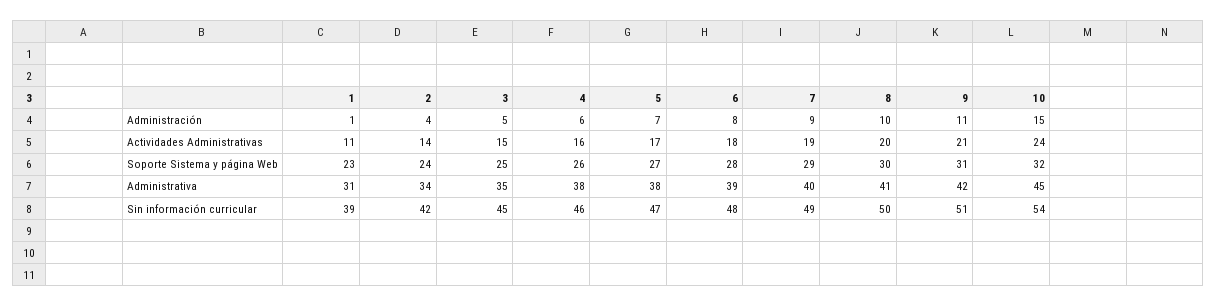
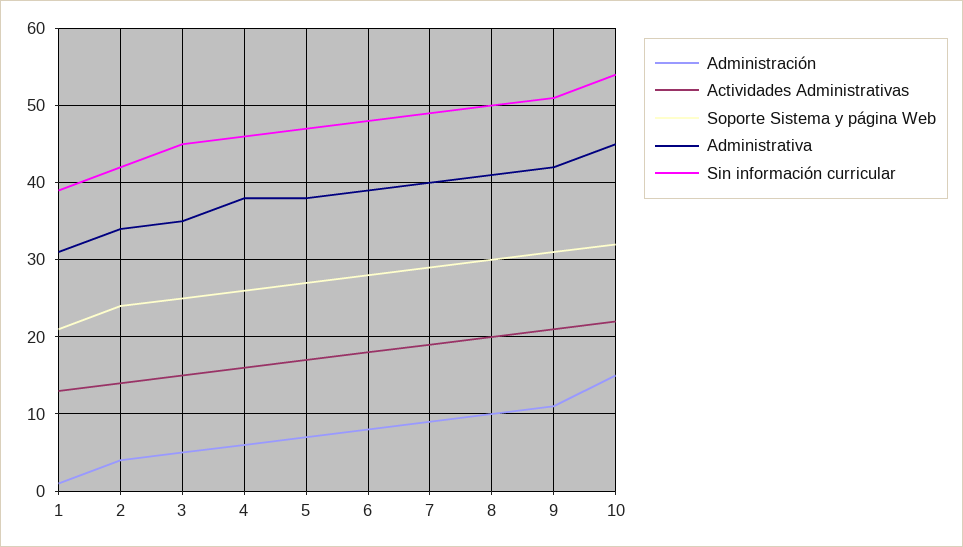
  {
    "Administración": {
      "1": 1,
      "2": 4,
      "3": 5,
      "4": 6,
      "5": 7,
      "6": 8,
      "7": 9,
      "8": 10,
      "9": 11,
      "10": 15
    },
    "Actividades Administrativas": {
-     "1": 11,
+     "1": 13,
      "2": 14,
      "3": 15,
      "4": 16,
      "5": 17,
      "6": 18,
      "7": 19,
      "8": 20,
      "9": 21,
-     "10": 24
+     "10": 22
    },
    "Soporte Sistema y página Web": {
-     "1": 23,
+     "1": 21,
      "2": 24,
      "3": 25,
      "4": 26,
      "5": 27,
      "6": 28,
      "7": 29,
      "8": 30,
      "9": 31,
      "10": 32
    },
    "Administrativa": {
      "1": 31,
      "2": 34,
      "3": 35,
      "4": 38,
      "5": 38,
      "6": 39,
      "7": 40,
      "8": 41,
      "9": 42,
      "10": 45
    },
    "Sin información curricular": {
      "1": 39,
      "2": 42,
      "3": 45,
      "4": 46,
      "5": 47,
      "6": 48,
      "7": 49,
      "8": 50,
      "9": 51,
      "10": 54
    }
  }

